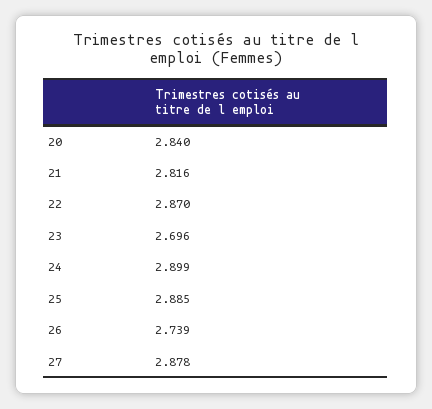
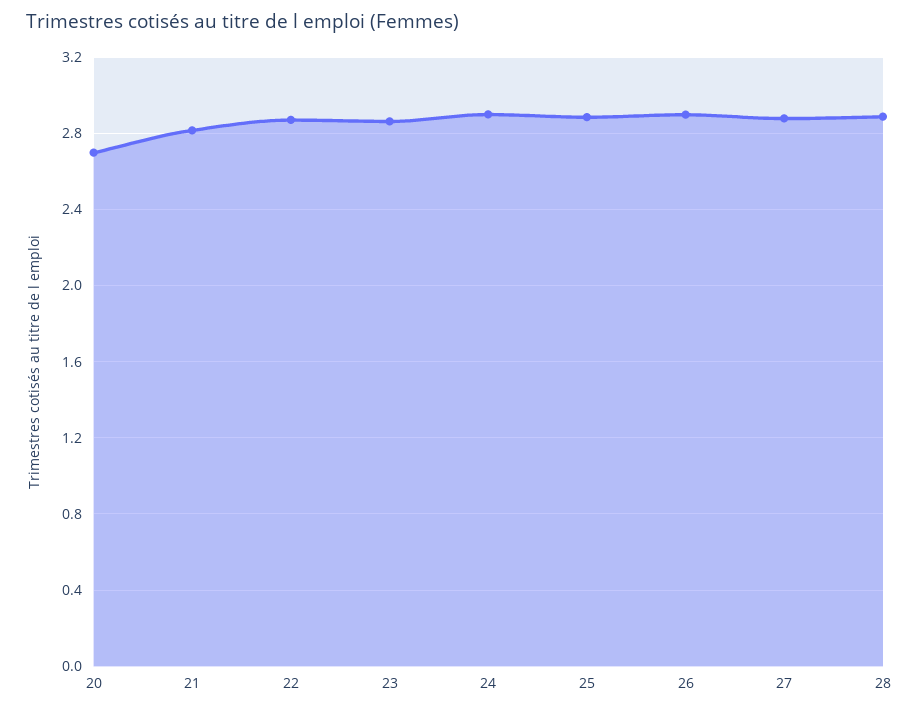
  {
-   "20": 2.84,
+   "20": 2.7,
    "21": 2.816,
    "22": 2.87,
-   "23": 2.696,
+   "23": 2.85,
    "24": 2.899,
    "25": 2.885,
-   "26": 2.739,
+   "26": 2.9,
-   "27": 2.878
+   "27": 2.878,
+   "28": 2.9
  }

